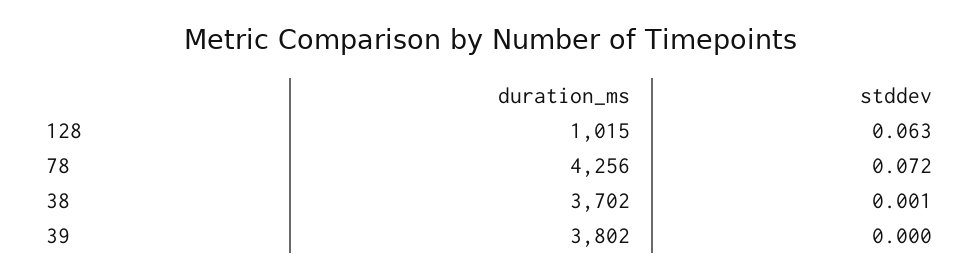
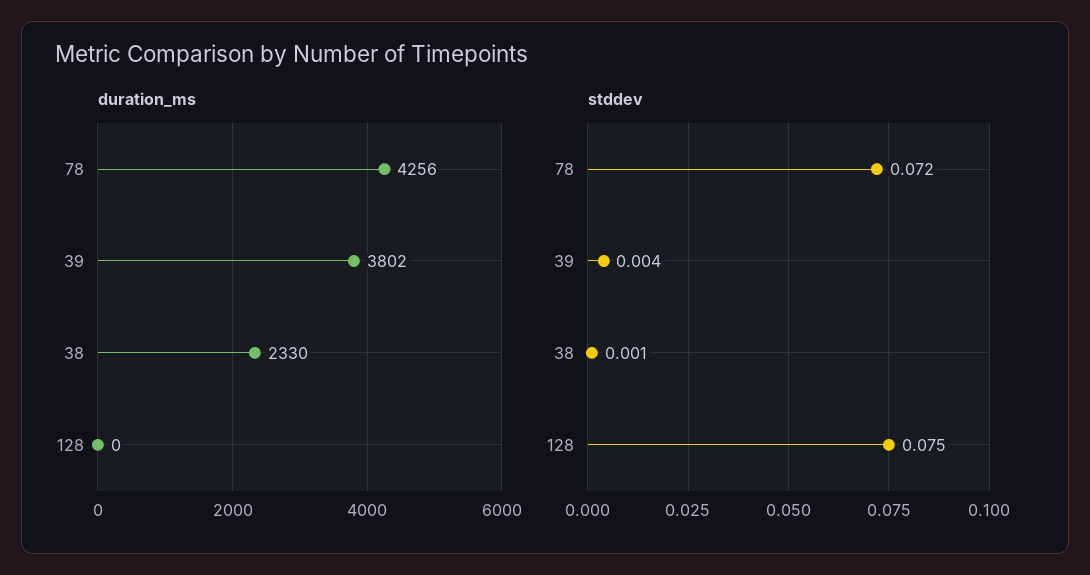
  {
    "duration_ms": {
-     "128": 1015,
+     "128": 0,
      "78": 4256,
-     "38": 3702,
+     "38": 2330,
      "39": 3802
    },
    "stddev": {
-     "128": 0.063,
+     "128": 0.075,
      "78": 0.072,
      "38": 0.001,
-     "39": 0
+     "39": 0.004
    }
  }

